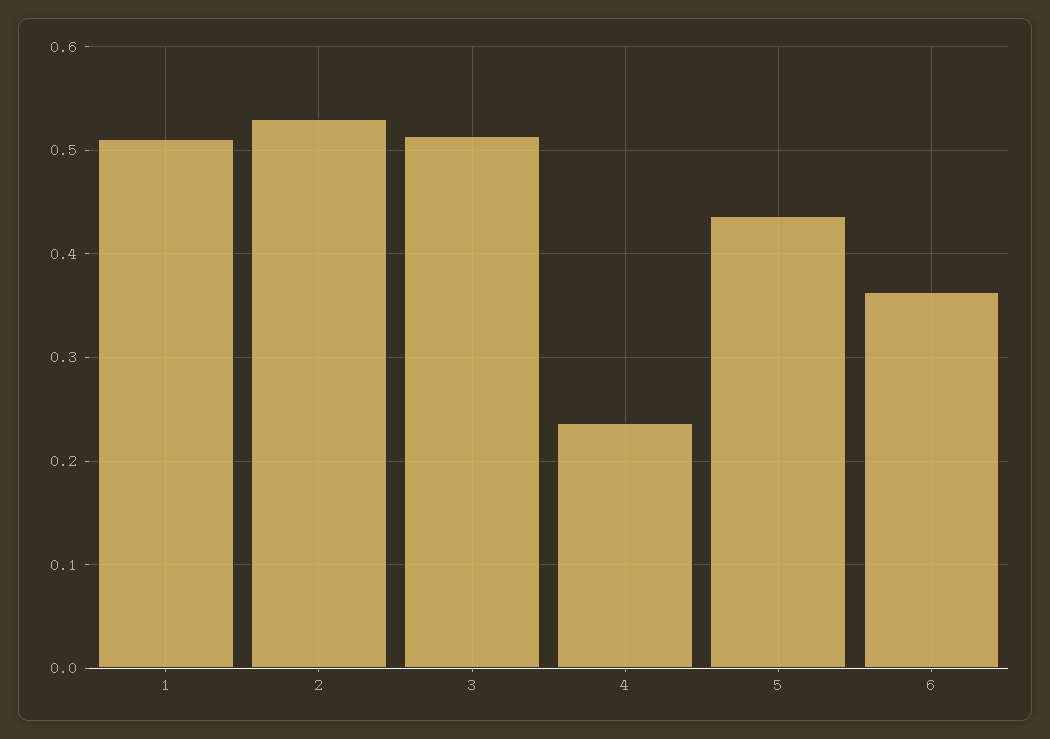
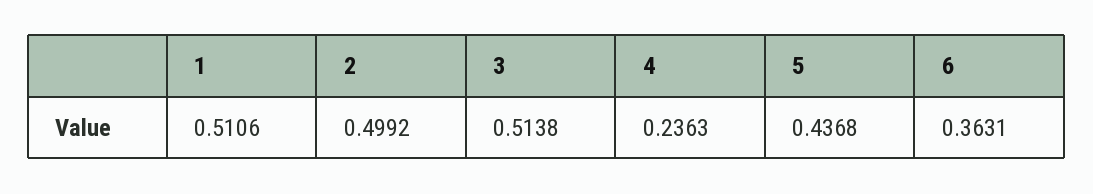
  {
    "1": 0.5106,
-   "2": 0.53,
+   "2": 0.4992,
    "3": 0.5138,
    "4": 0.2363,
    "5": 0.4368,
    "6": 0.3631
  }

